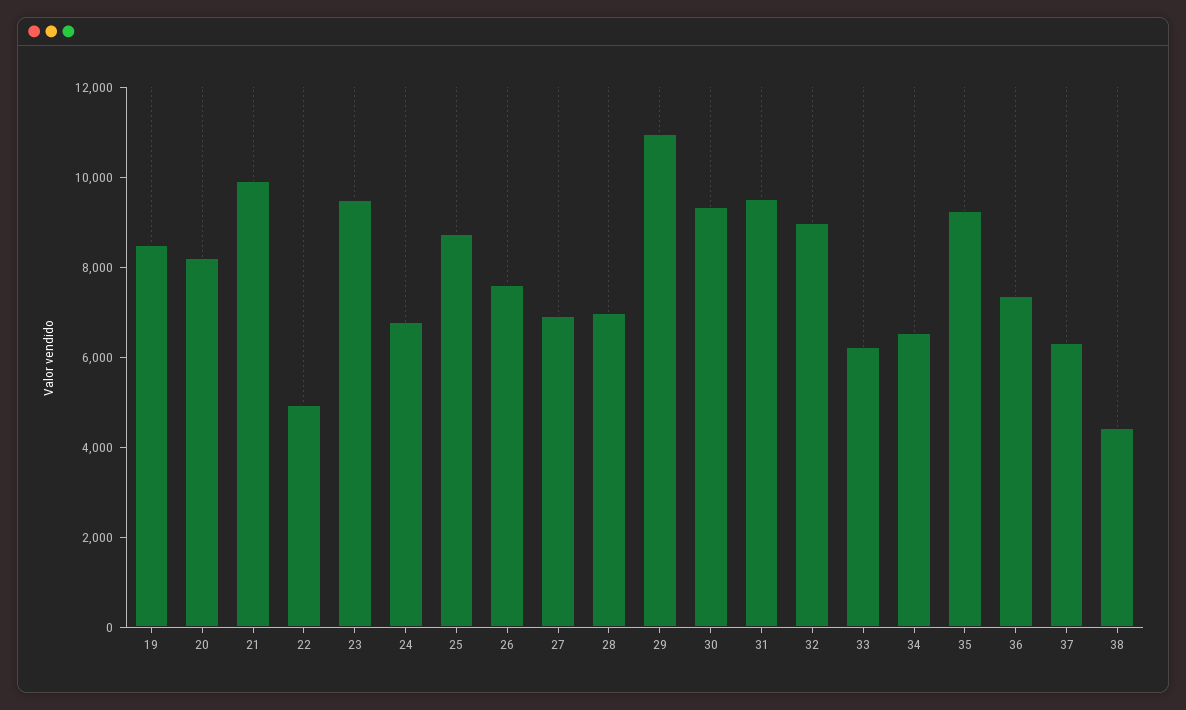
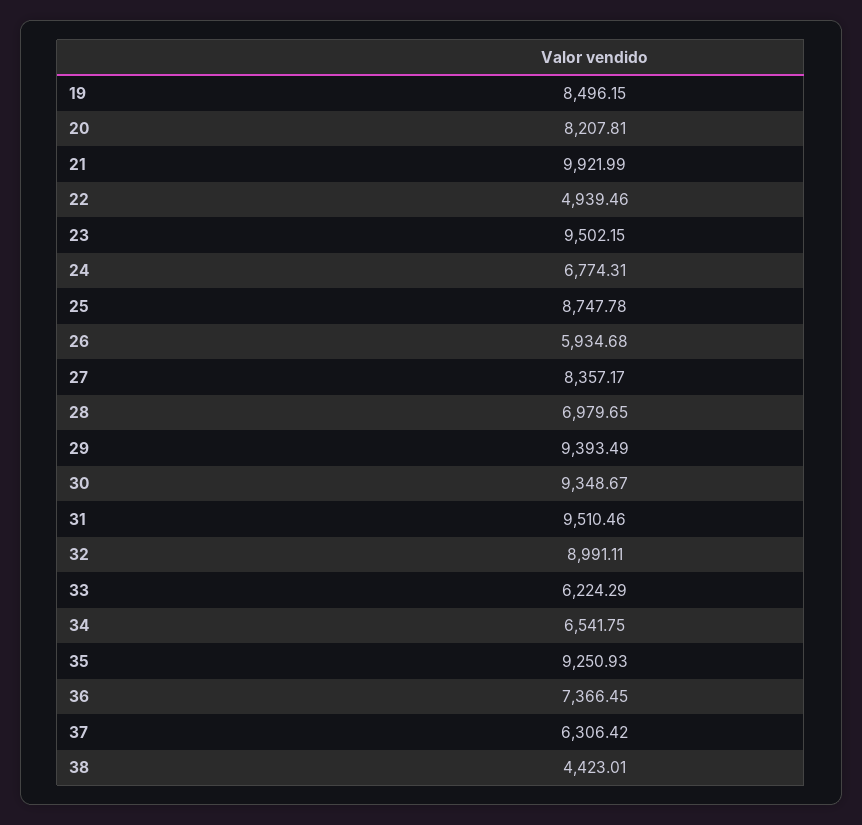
  {
    "19": 8496.15,
    "20": 8207.81,
    "21": 9921.99,
    "22": 4939.46,
    "23": 9502.15,
    "24": 6774.31,
    "25": 8747.78,
-   "26": 7500,
+   "26": 5934.68,
-   "27": 7000,
+   "27": 8357.17,
    "28": 6979.65,
-   "29": 11000,
+   "29": 9393.49,
    "30": 9348.67,
    "31": 9510.46,
    "32": 8991.11,
    "33": 6224.29,
    "34": 6541.75,
    "35": 9250.93,
    "36": 7366.45,
    "37": 6306.42,
    "38": 4423.01
  }

